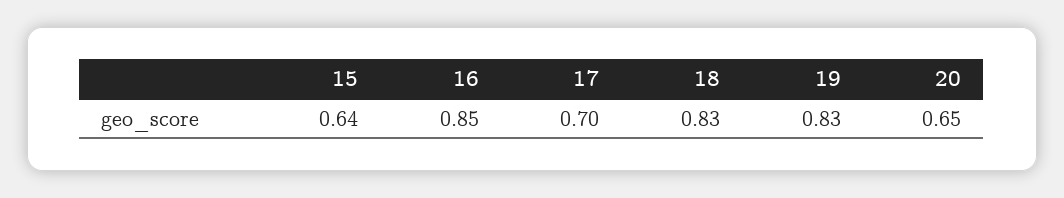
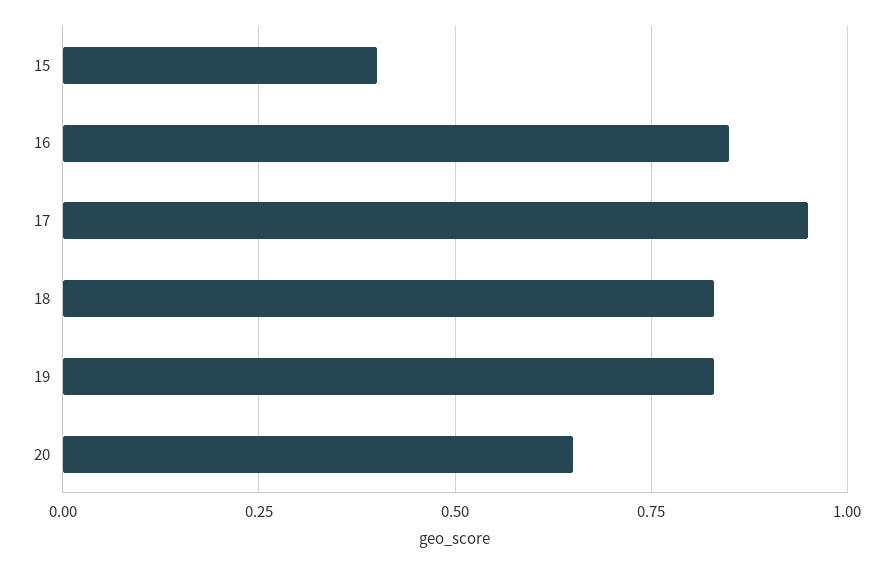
  {
-   "15": 0.64,
+   "15": 0.4,
    "16": 0.85,
-   "17": 0.7,
+   "17": 0.95,
    "18": 0.83,
    "19": 0.83,
    "20": 0.65
  }

